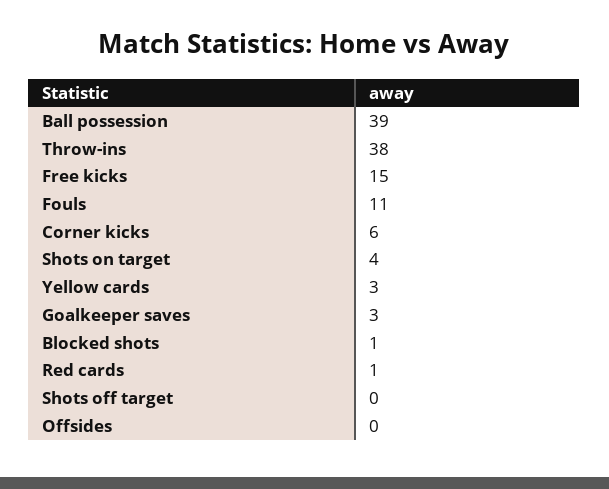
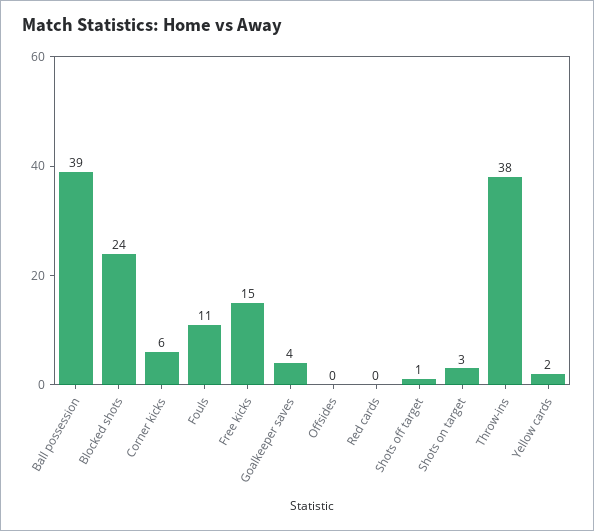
  {
    "Ball possession": 39,
    "Throw-ins": 38,
    "Free kicks": 15,
    "Fouls": 11,
    "Corner kicks": 6,
-   "Shots on target": 4,
+   "Shots on target": 3,
-   "Yellow cards": 3,
+   "Yellow cards": 2,
-   "Goalkeeper saves": 3,
+   "Goalkeeper saves": 4,
-   "Blocked shots": 1,
+   "Blocked shots": 24,
-   "Red cards": 1,
+   "Red cards": 0,
-   "Shots off target": 0,
+   "Shots off target": 1,
    "Offsides": 0
  }

